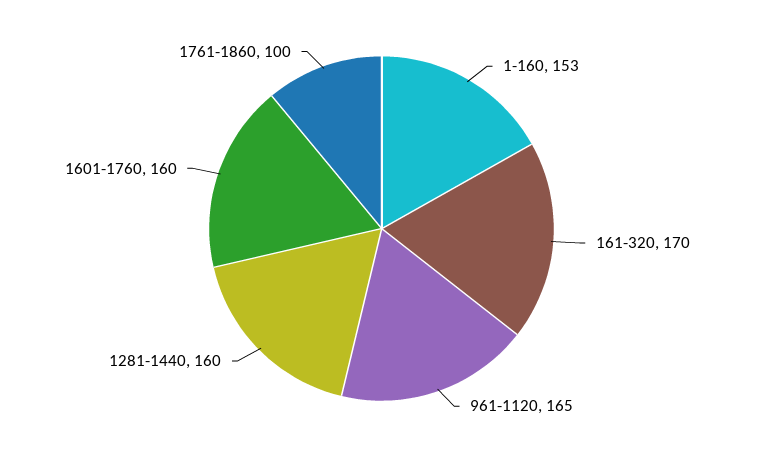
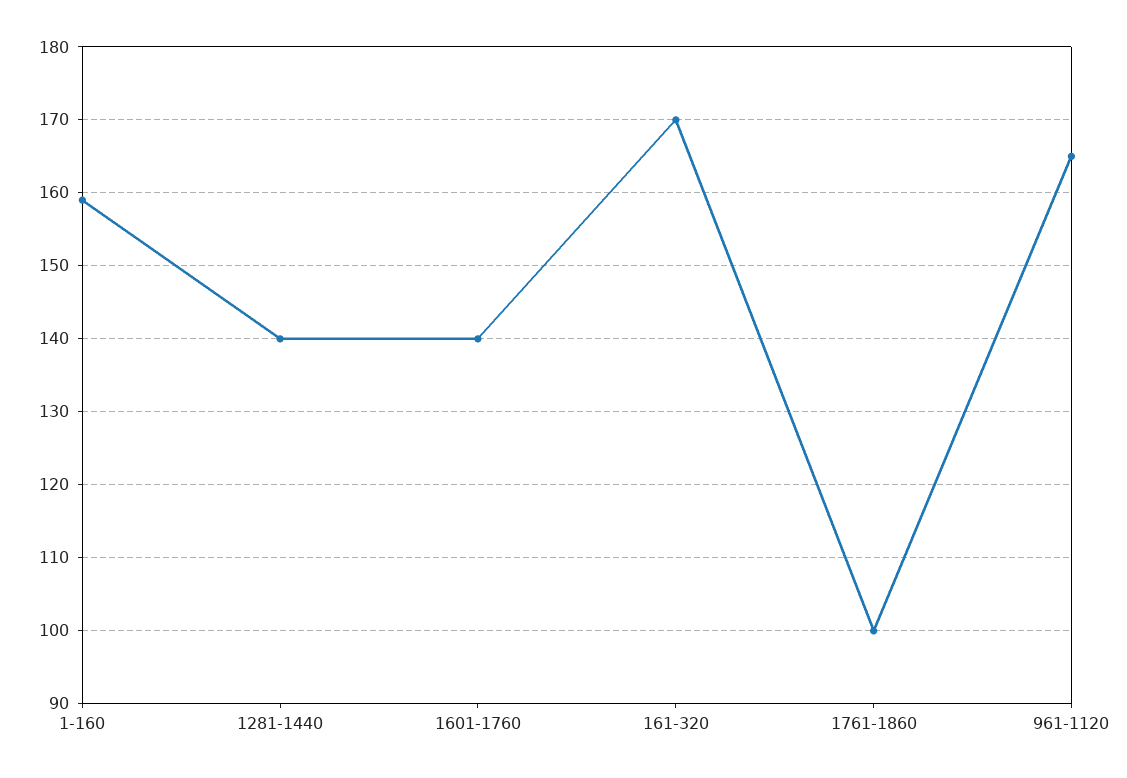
  {
-   "1-160": 153,
+   "1-160": 159,
    "161-320": 170,
    "961-1120": 165,
-   "1281-1440": 160,
+   "1281-1440": 140,
-   "1601-1760": 160,
+   "1601-1760": 140,
    "1761-1860": 100
  }

